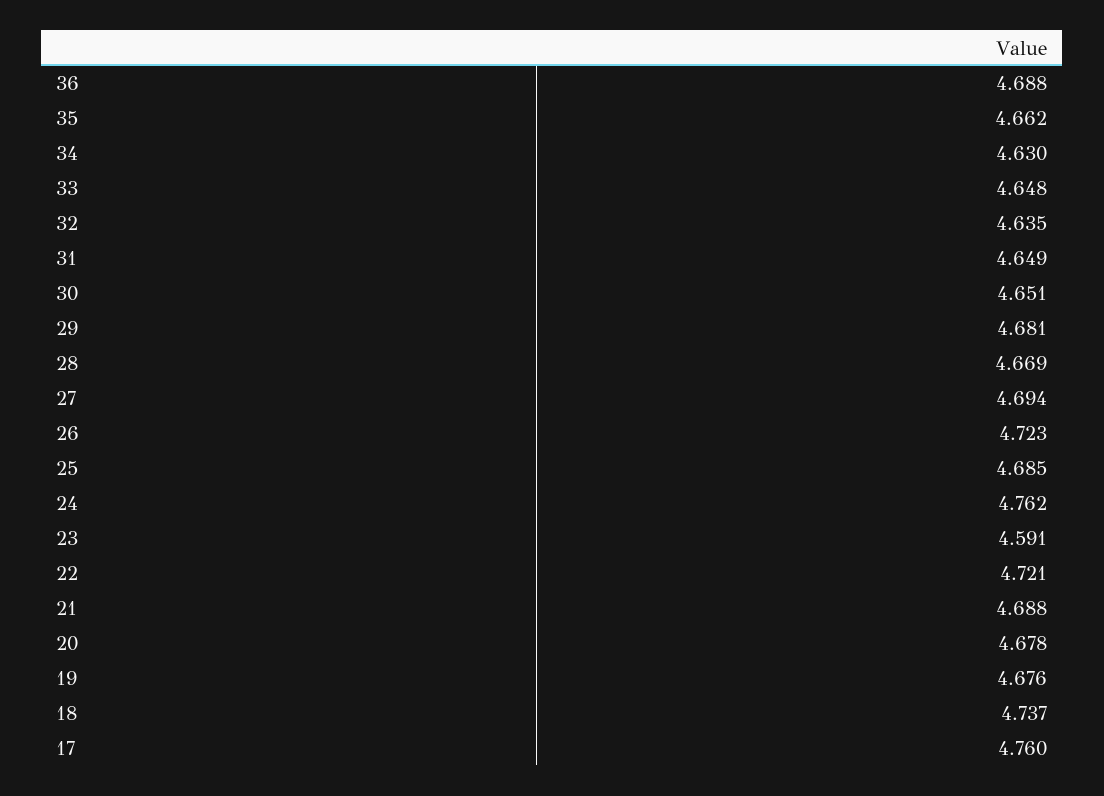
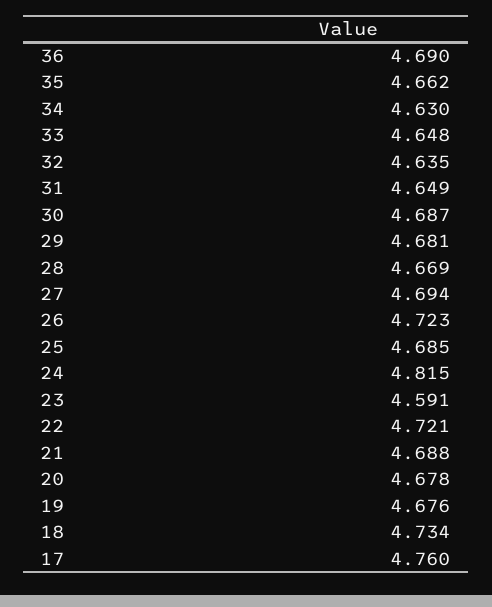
  {
-   "36": 4.688,
+   "36": 4.69,
    "35": 4.662,
    "34": 4.63,
    "33": 4.648,
    "32": 4.635,
    "31": 4.649,
-   "30": 4.651,
+   "30": 4.687,
    "29": 4.681,
    "28": 4.669,
    "27": 4.694,
    "26": 4.723,
    "25": 4.685,
-   "24": 4.762,
+   "24": 4.815,
    "23": 4.591,
    "22": 4.721,
    "21": 4.688,
    "20": 4.678,
    "19": 4.676,
-   "18": 4.737,
+   "18": 4.734,
    "17": 4.76
  }

